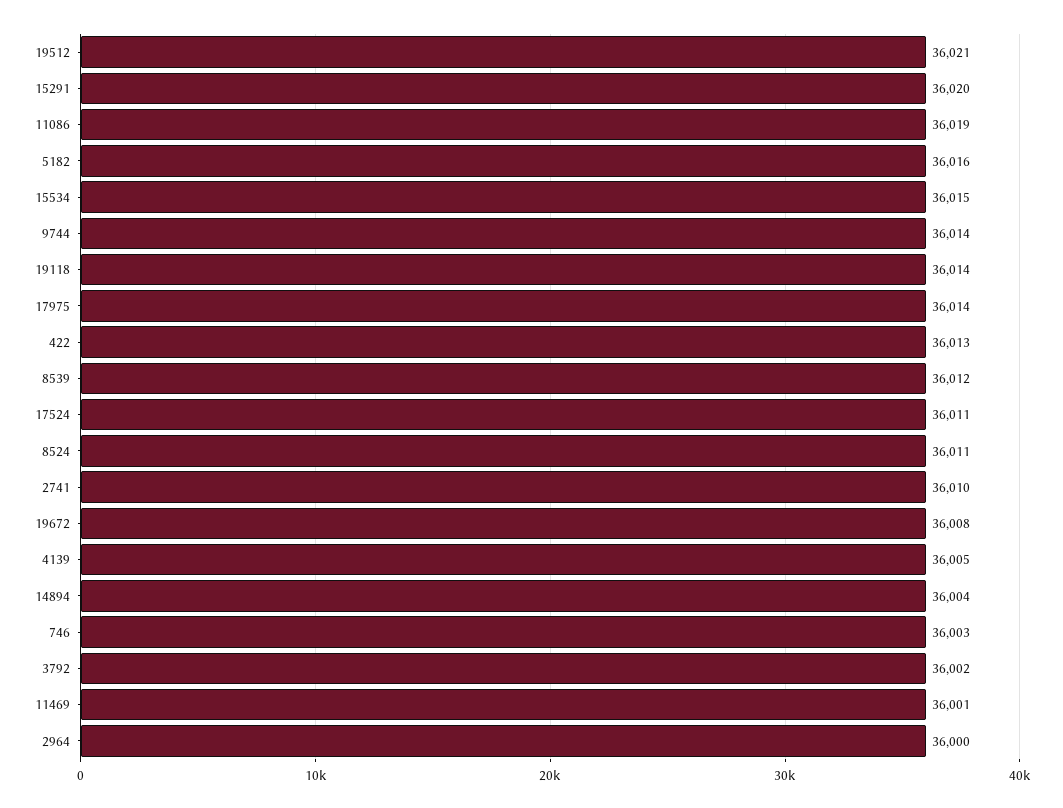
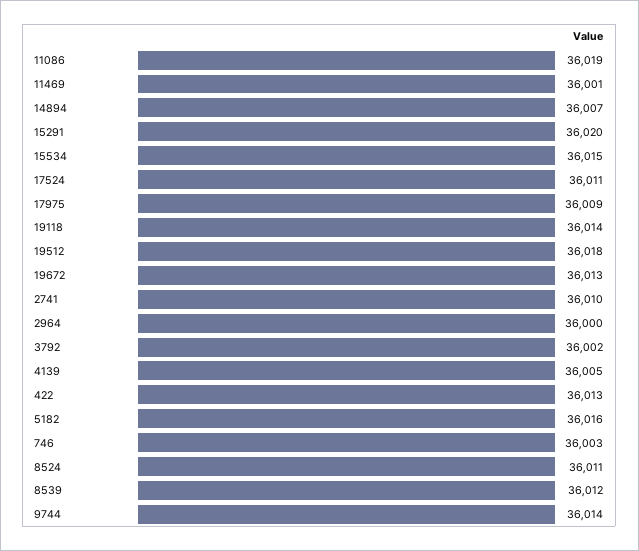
  {
-   "19512": 36021,
+   "19512": 36018,
    "15291": 36020,
    "11086": 36019,
    "5182": 36016,
    "15534": 36015,
    "9744": 36014,
    "19118": 36014,
-   "17975": 36014,
+   "17975": 36009,
    "422": 36013,
    "8539": 36012,
    "17524": 36011,
    "8524": 36011,
    "2741": 36010,
-   "19672": 36008,
+   "19672": 36013,
    "4139": 36005,
-   "14894": 36004,
+   "14894": 36007,
    "746": 36003,
    "3792": 36002,
    "11469": 36001,
    "2964": 36000
  }

